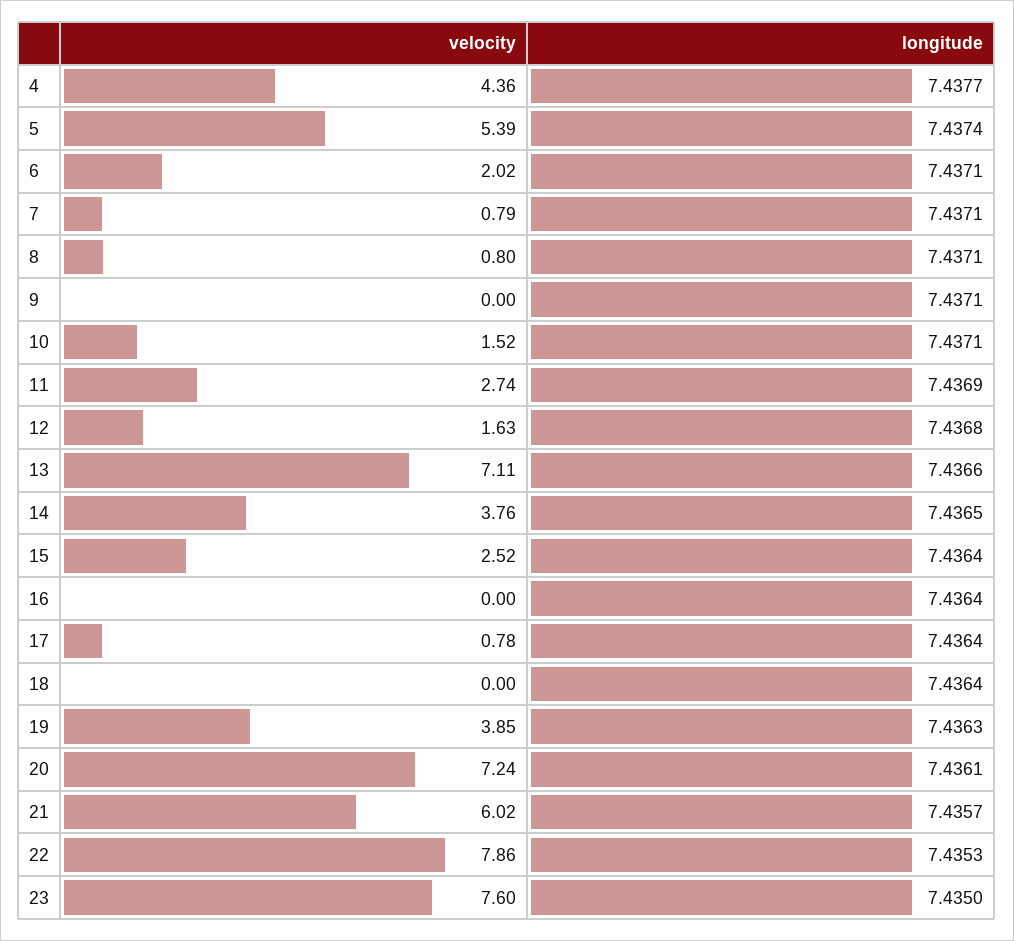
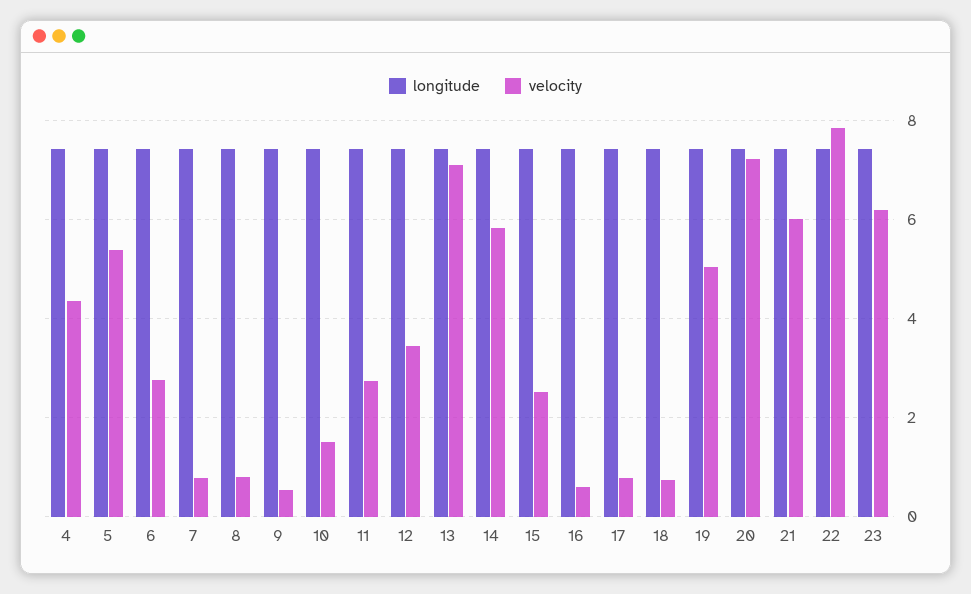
  {
    "velocity": {
      "4": 4.36,
      "5": 5.39,
-     "6": 2.02,
+     "6": 2.8,
      "7": 0.79,
      "8": 0.8,
-     "9": 0,
+     "9": 0.6,
      "10": 1.52,
      "11": 2.74,
-     "12": 1.63,
+     "12": 3.4,
      "13": 7.11,
-     "14": 3.76,
+     "14": 5.8,
      "15": 2.52,
-     "16": 0,
+     "16": 0.6,
      "17": 0.78,
-     "18": 0,
+     "18": 0.8,
-     "19": 3.85,
+     "19": 5,
      "20": 7.24,
      "21": 6.02,
      "22": 7.86,
-     "23": 7.6
+     "23": 6.2
    },
    "longitude": {
      "4": 7.4377,
      "5": 7.4374,
      "6": 7.4371,
      "7": 7.4371,
      "8": 7.4371,
      "9": 7.4371,
      "10": 7.4371,
      "11": 7.4369,
      "12": 7.4368,
      "13": 7.4366,
      "14": 7.4365,
      "15": 7.4364,
      "16": 7.4364,
      "17": 7.4364,
      "18": 7.4364,
      "19": 7.4363,
      "20": 7.4361,
      "21": 7.4357,
      "22": 7.4353,
      "23": 7.435
    }
  }

